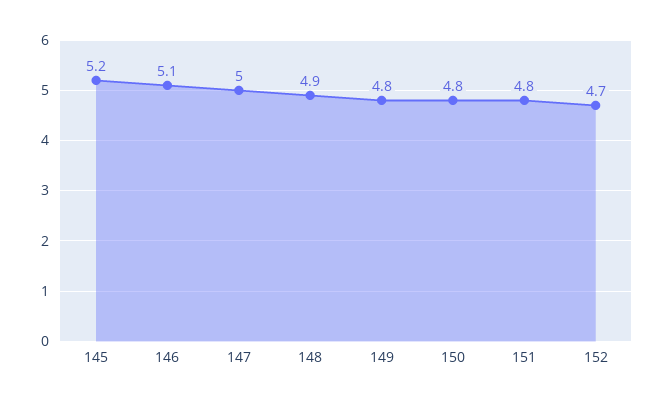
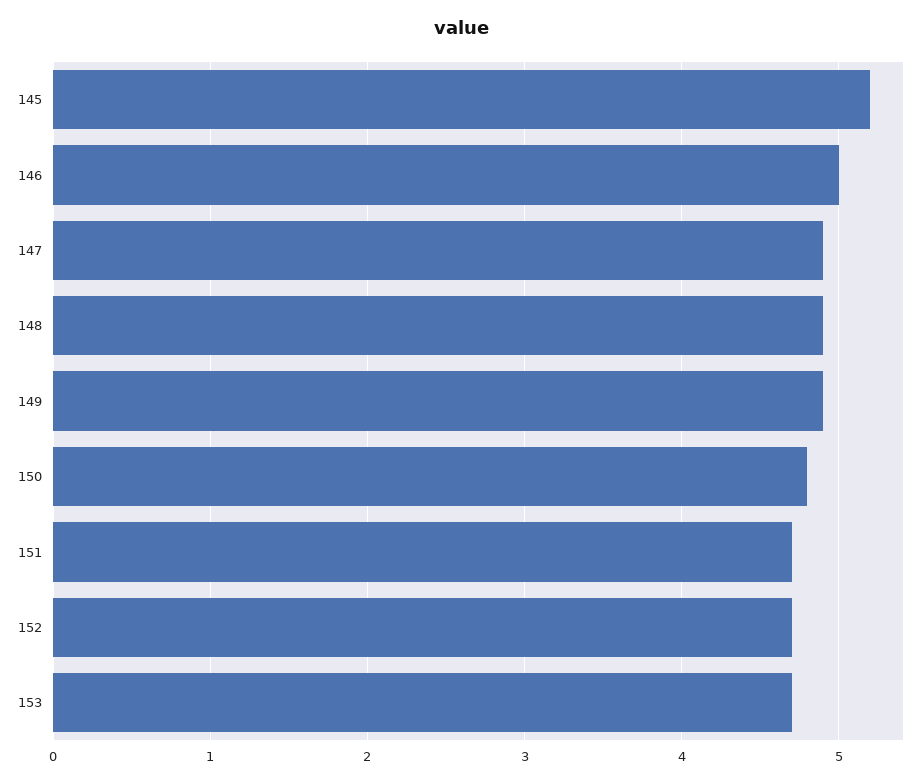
  {
    "145": 5.2,
-   "146": 5.1,
+   "146": 5,
-   "147": 5,
+   "147": 4.9,
    "148": 4.9,
-   "149": 4.8,
+   "149": 4.9,
    "150": 4.8,
-   "151": 4.8,
+   "151": 4.7,
-   "152": 4.7
+   "152": 4.7,
+   "153": 4.7
  }

